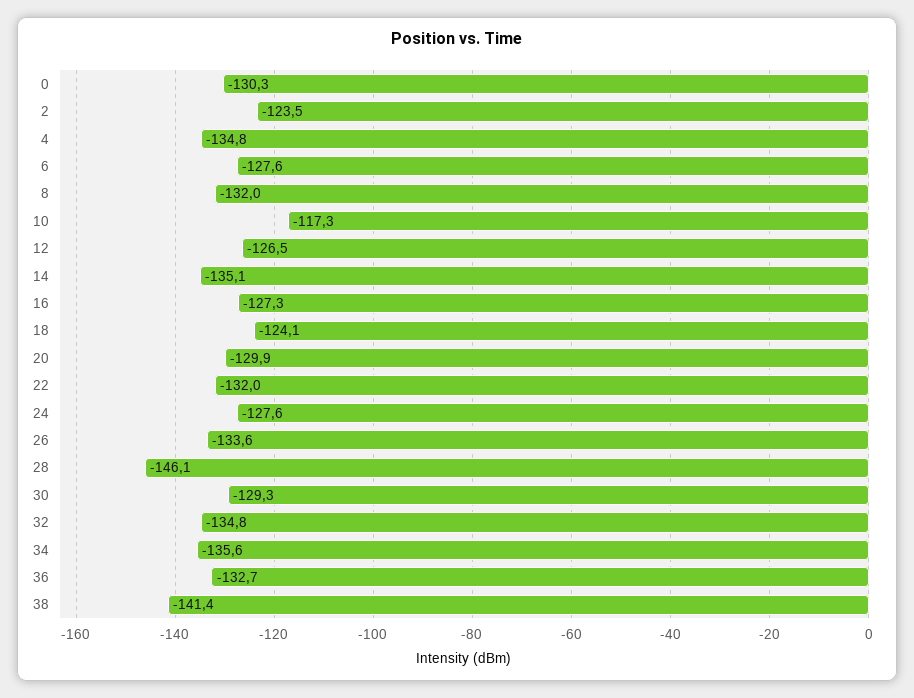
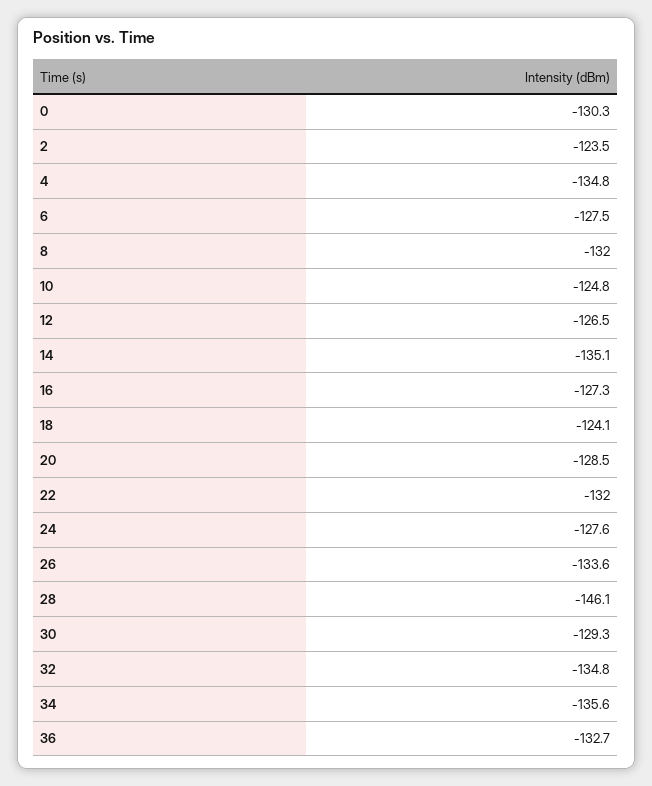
  {
    "0": -130.3,
    "2": -123.5,
    "4": -134.8,
-   "6": -127.6,
+   "6": -127.5,
    "8": -132,
-   "10": -117.3,
+   "10": -124.8,
    "12": -126.5,
    "14": -135.1,
    "16": -127.3,
    "18": -124.1,
-   "20": -129.9,
+   "20": -128.5,
    "22": -132,
    "24": -127.6,
    "26": -133.6,
    "28": -146.1,
    "30": -129.3,
    "32": -134.8,
    "34": -135.6,
-   "36": -132.7,
+   "36": -132.7
-   "38": -141.4
  }

